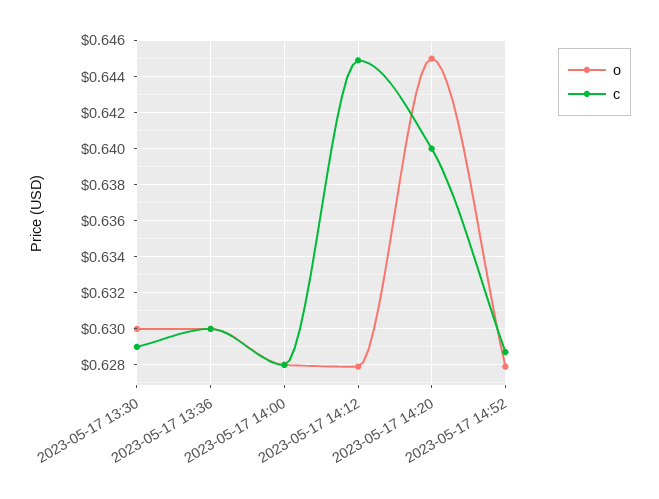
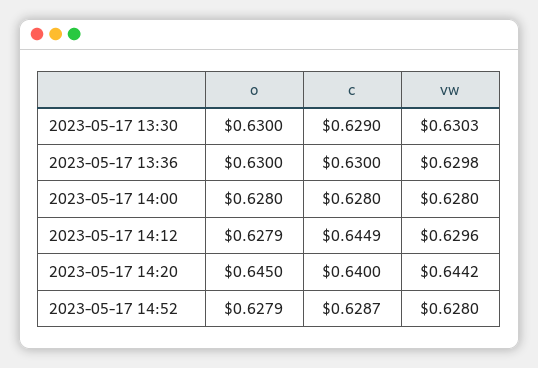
  {
    "o": {
      "2023-05-17 13:30": 0.63,
      "2023-05-17 13:36": 0.63,
      "2023-05-17 14:00": 0.628,
      "2023-05-17 14:12": 0.6279,
      "2023-05-17 14:20": 0.645,
      "2023-05-17 14:52": 0.6279
    },
    "c": {
      "2023-05-17 13:30": 0.629,
      "2023-05-17 13:36": 0.63,
      "2023-05-17 14:00": 0.628,
      "2023-05-17 14:12": 0.6449,
      "2023-05-17 14:20": 0.64,
      "2023-05-17 14:52": 0.6287
-   }
+   },
+   "vw": {
+     "2023-05-17 13:30": 0.6303,
+     "2023-05-17 13:36": 0.6298,
+     "2023-05-17 14:00": 0.628,
+     "2023-05-17 14:12": 0.6296,
+     "2023-05-17 14:20": 0.6442,
+     "2023-05-17 14:52": 0.628
+   }
  }

